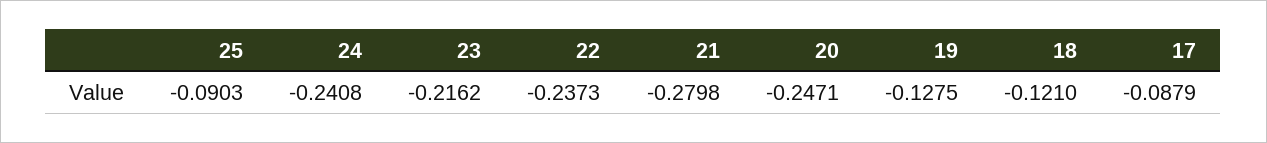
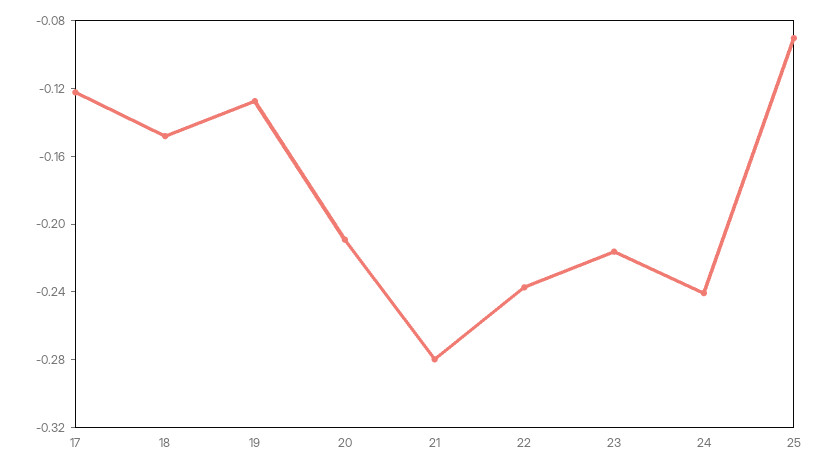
  {
    "25": -0.0903,
    "24": -0.2408,
    "23": -0.2162,
    "22": -0.2373,
    "21": -0.2798,
-   "20": -0.2471,
+   "20": -0.21,
    "19": -0.1275,
-   "18": -0.121,
+   "18": -0.15,
-   "17": -0.0879
+   "17": -0.12
  }

